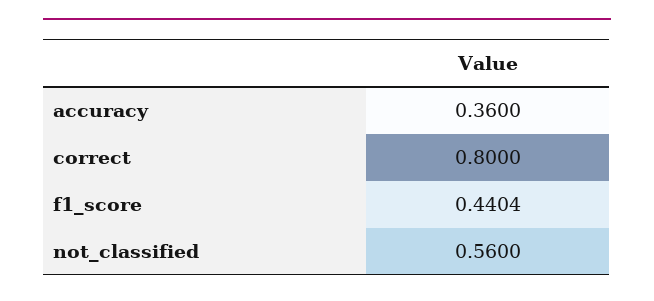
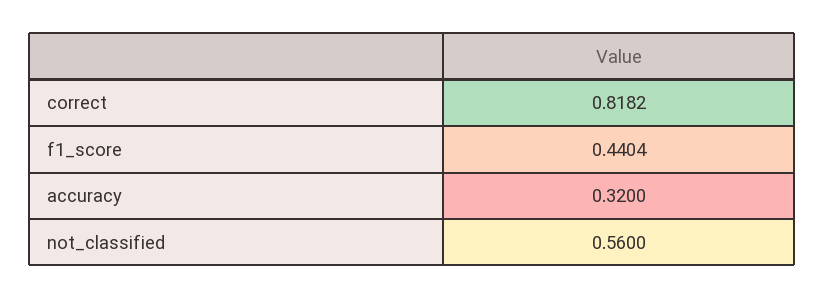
  {
-   "accuracy": 0.36,
+   "accuracy": 0.32,
-   "correct": 0.8,
+   "correct": 0.8182,
    "f1_score": 0.4404,
    "not_classified": 0.56
  }

